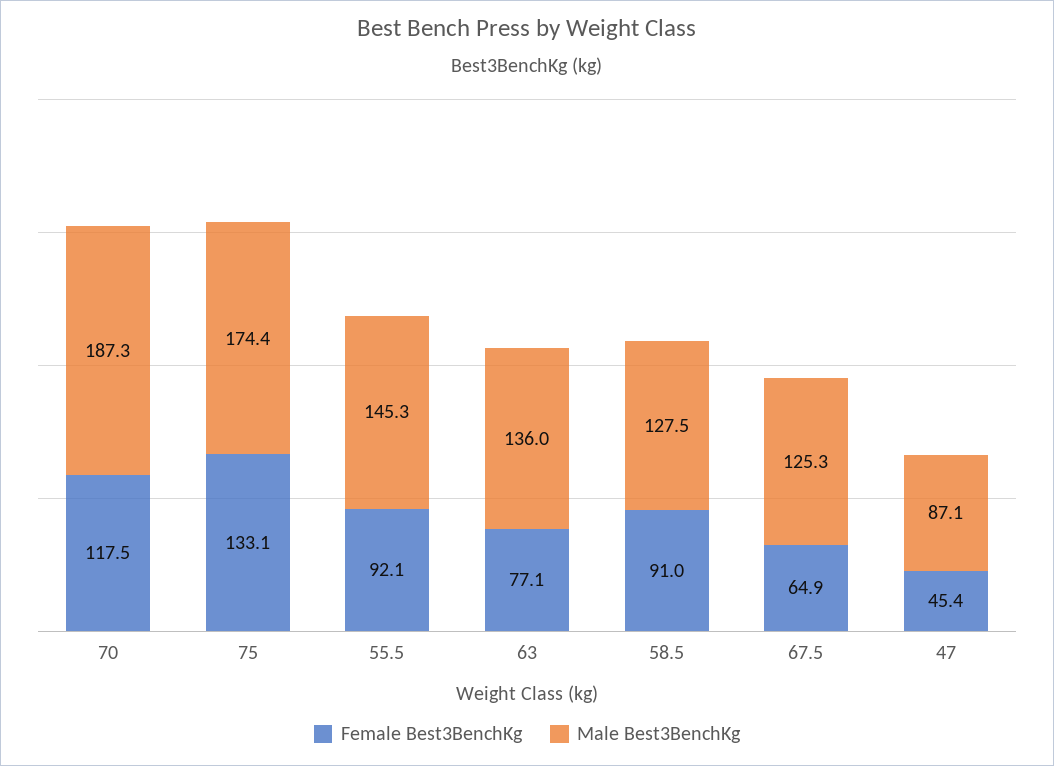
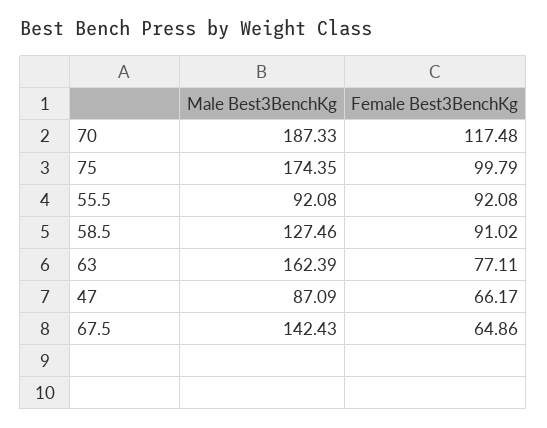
  {
    "Female Best3BenchKg": {
      "70": 117.48,
-     "75": 133.1,
+     "75": 99.79,
      "55.5": 92.08,
      "63": 77.11,
      "58.5": 91.02,
      "67.5": 64.86,
-     "47": 45.4
+     "47": 66.17
    },
    "Male Best3BenchKg": {
      "70": 187.33,
      "75": 174.35,
-     "55.5": 145.3,
+     "55.5": 92.08,
-     "63": 136,
+     "63": 162.39,
      "58.5": 127.46,
-     "67.5": 125.3,
+     "67.5": 142.43,
      "47": 87.09
    }
  }

